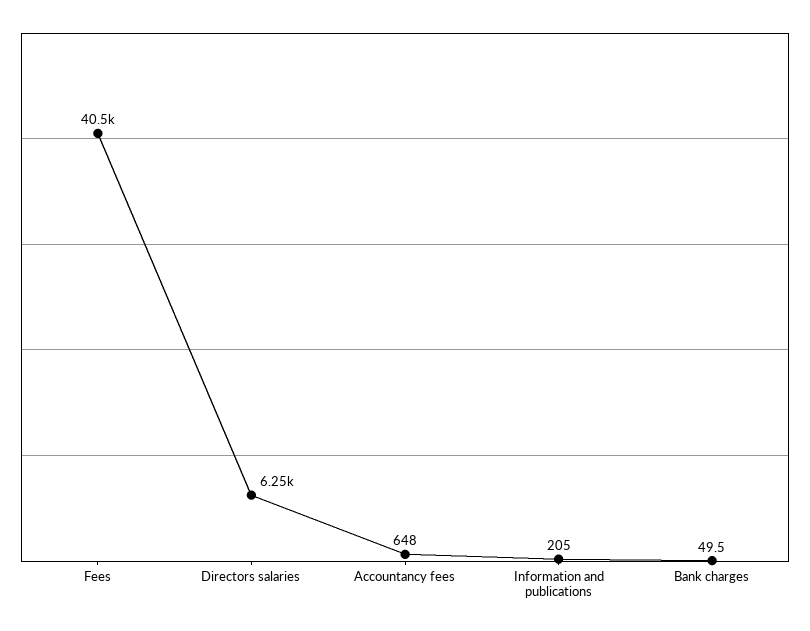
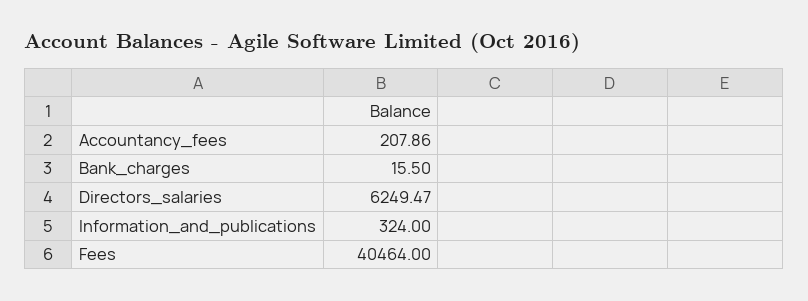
  {
    "Fees": 40464,
    "Directors salaries": 6249.47,
-   "Accountancy fees": 648,
+   "Accountancy fees": 207.86,
-   "Information and publications": 205,
+   "Information and publications": 324,
-   "Bank charges": 49.5
+   "Bank charges": 15.5
  }

